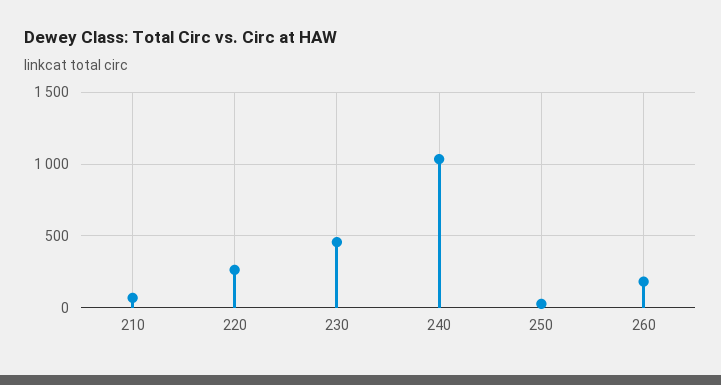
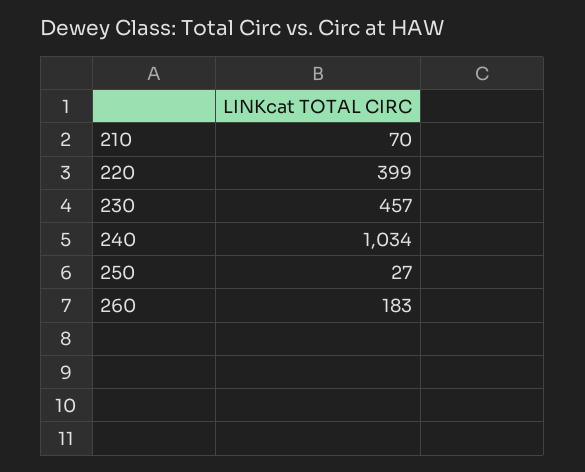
  {
    "210": 70,
-   "220": 250,
+   "220": 399,
    "230": 457,
    "240": 1034,
    "250": 27,
    "260": 183
  }

